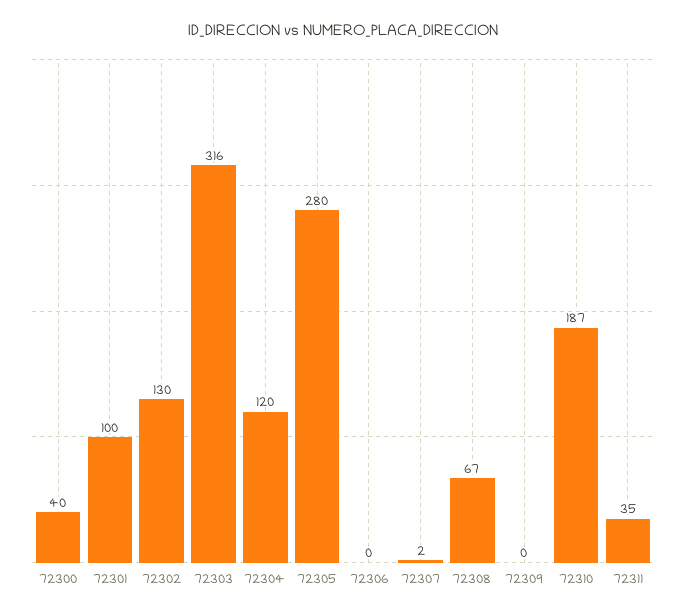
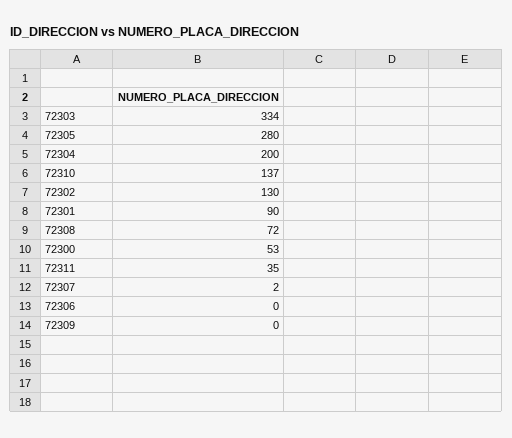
  {
-   "72300": 40,
+   "72300": 53,
-   "72301": 100,
+   "72301": 90,
    "72302": 130,
-   "72303": 316,
+   "72303": 334,
-   "72304": 120,
+   "72304": 200,
    "72305": 280,
    "72306": 0,
    "72307": 2,
-   "72308": 67,
+   "72308": 72,
    "72309": 0,
-   "72310": 187,
+   "72310": 137,
    "72311": 35
  }

